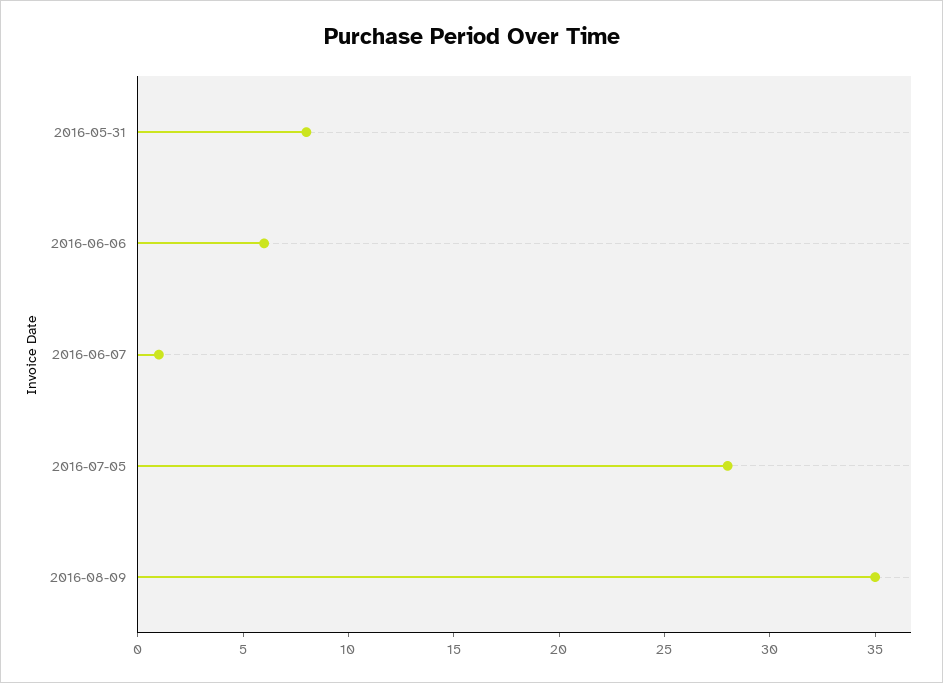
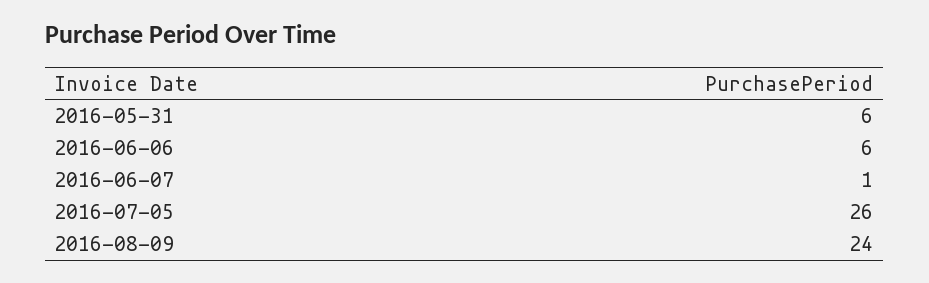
  {
-   "2016-05-31": 8,
+   "2016-05-31": 6,
    "2016-06-06": 6,
    "2016-06-07": 1,
-   "2016-07-05": 28,
+   "2016-07-05": 26,
-   "2016-08-09": 35
+   "2016-08-09": 24
  }

